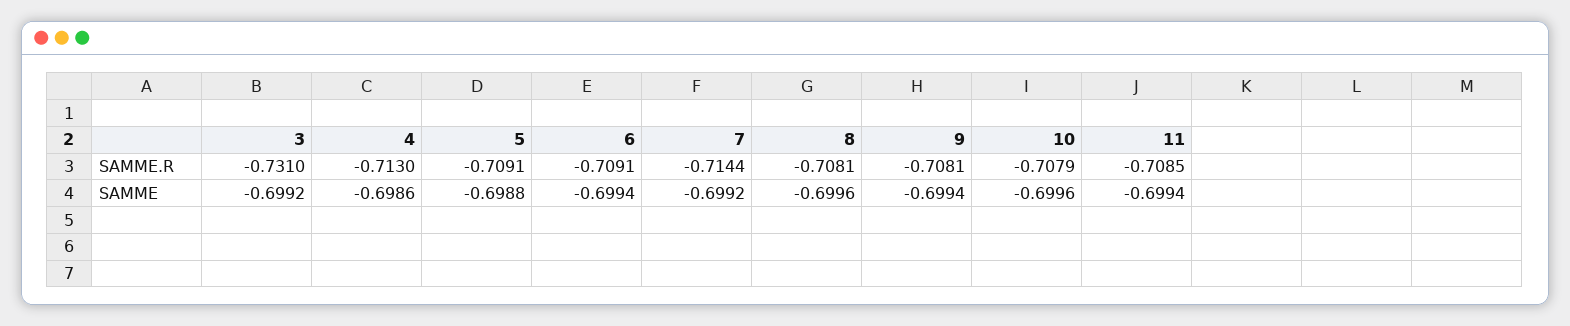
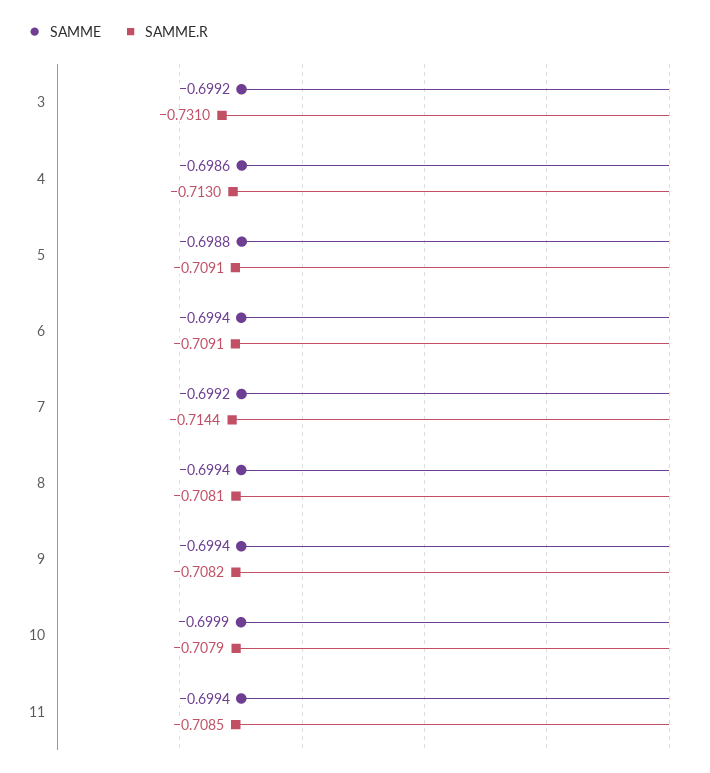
  {
    "SAMME.R": {
      "3": -0.731,
      "4": -0.713,
      "5": -0.7091,
      "6": -0.7091,
      "7": -0.7144,
      "8": -0.7081,
-     "9": -0.7081,
+     "9": -0.7082,
      "10": -0.7079,
      "11": -0.7085
    },
    "SAMME": {
      "3": -0.6992,
      "4": -0.6986,
      "5": -0.6988,
      "6": -0.6994,
      "7": -0.6992,
-     "8": -0.6996,
+     "8": -0.6994,
      "9": -0.6994,
-     "10": -0.6996,
+     "10": -0.6999,
      "11": -0.6994
    }
  }

